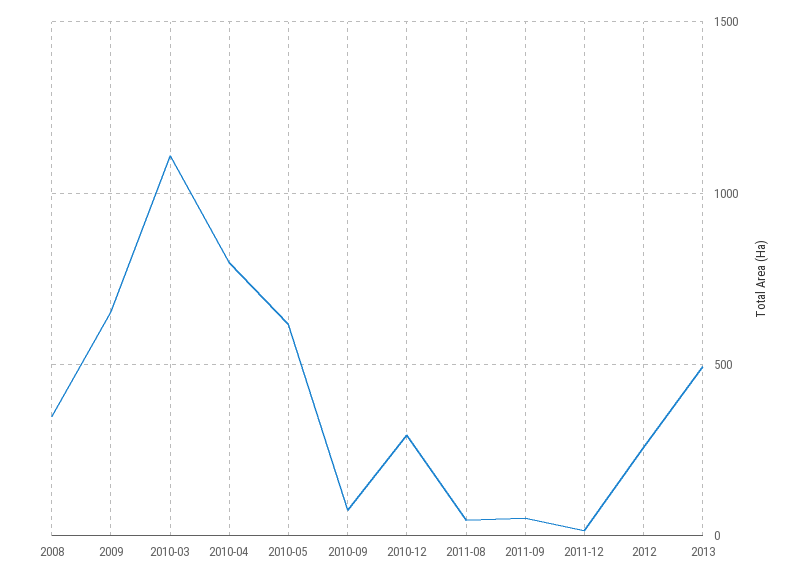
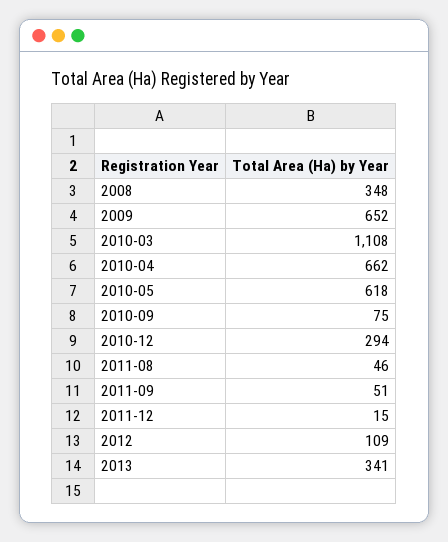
  {
    "2008": 348,
    "2009": 652,
    "2010-03": 1108,
-   "2010-04": 800,
+   "2010-04": 662,
    "2010-05": 618,
    "2010-09": 75,
    "2010-12": 294,
    "2011-08": 46,
    "2011-09": 51,
    "2011-12": 15,
-   "2012": 250,
+   "2012": 109,
-   "2013": 500
+   "2013": 341
  }

